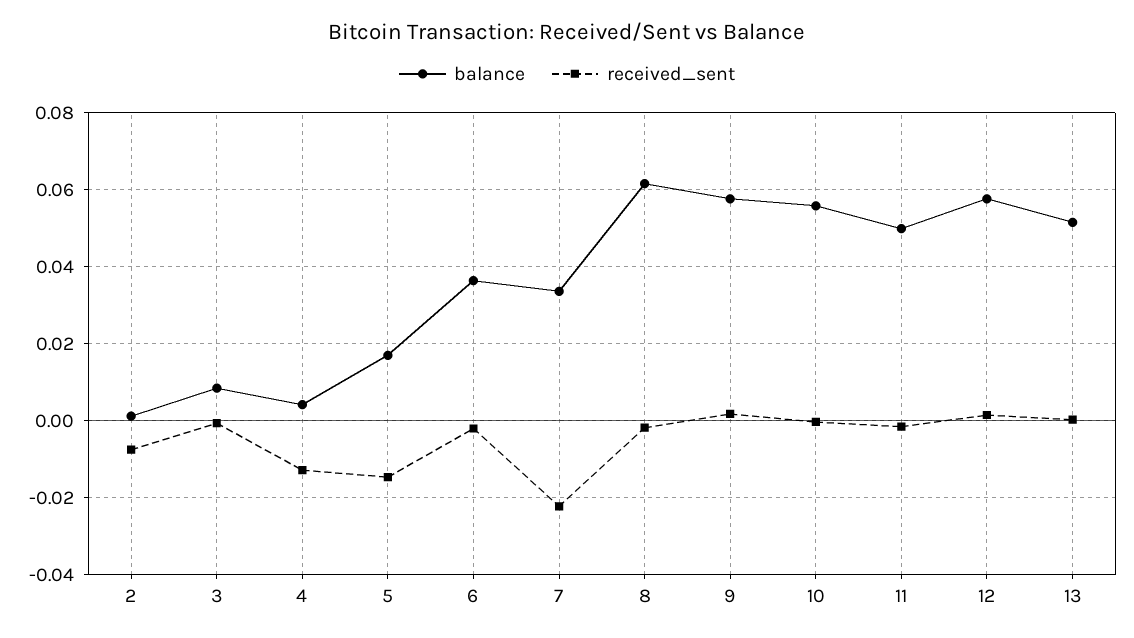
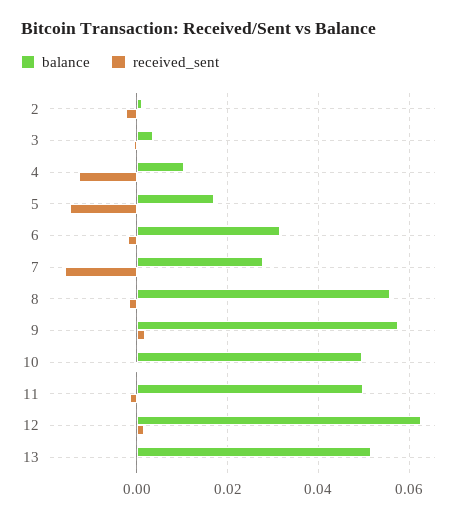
  {
    "balance": {
      "2": 0.002,
-     "3": 0.008,
+     "3": 0.004,
-     "4": 0.004,
+     "4": 0.01,
      "5": 0.018,
-     "6": 0.036,
+     "6": 0.032,
-     "7": 0.034,
+     "7": 0.028,
-     "8": 0.062,
+     "8": 0.056,
      "9": 0.058,
-     "10": 0.056,
+     "10": 0.05,
      "11": 0.05,
-     "12": 0.058,
+     "12": 0.062,
      "13": 0.052
    },
    "received_sent": {
-     "2": -0.008,
+     "2": -0.002,
      "3": 0,
      "4": -0.012,
      "5": -0.014,
      "6": -0.002,
-     "7": -0.022,
+     "7": -0.016,
      "8": -0.002,
      "9": 0.002,
      "10": 0,
      "11": -0.002,
      "12": 0.002,
      "13": 0
    }
  }

